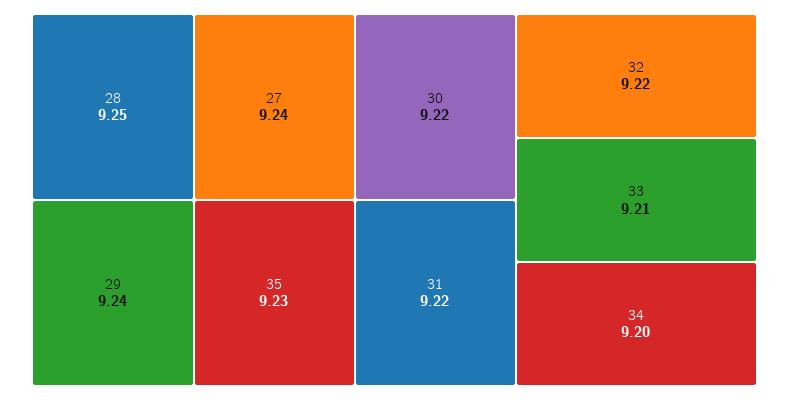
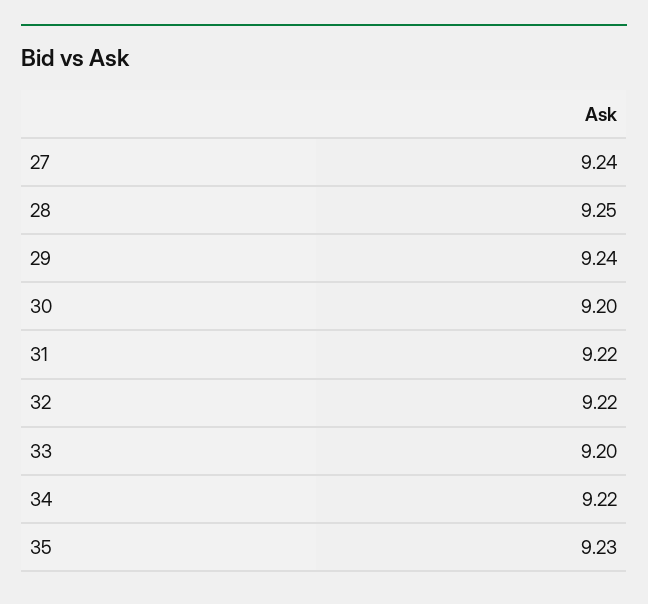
  {
    "28": 9.25,
    "27": 9.24,
    "29": 9.24,
    "35": 9.23,
-   "30": 9.22,
+   "30": 9.2,
    "31": 9.22,
    "32": 9.22,
-   "33": 9.21,
+   "33": 9.2,
-   "34": 9.2
+   "34": 9.22
  }

